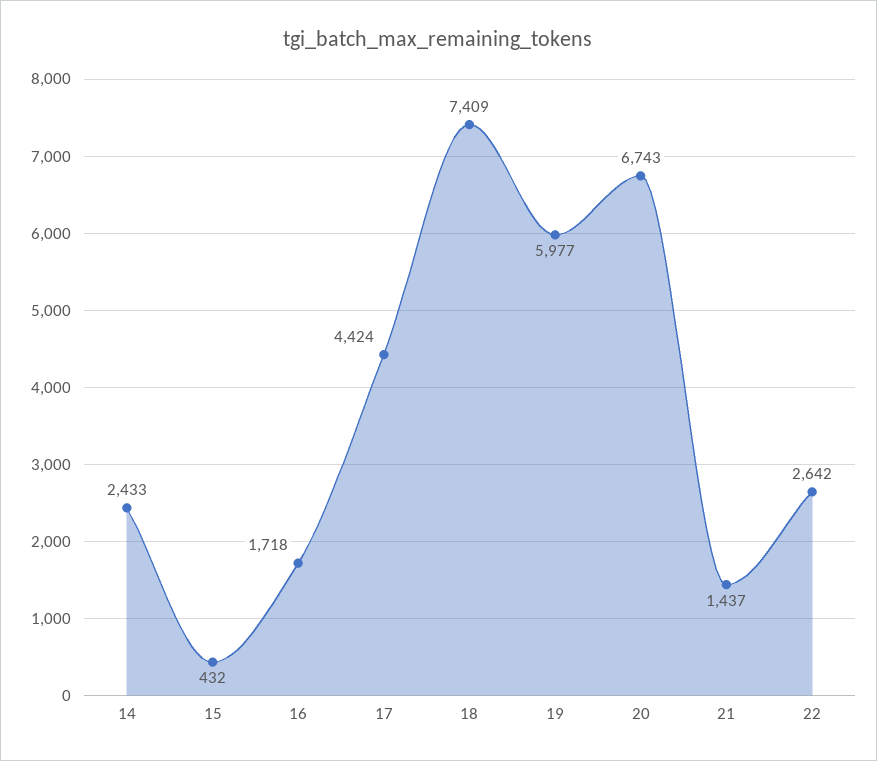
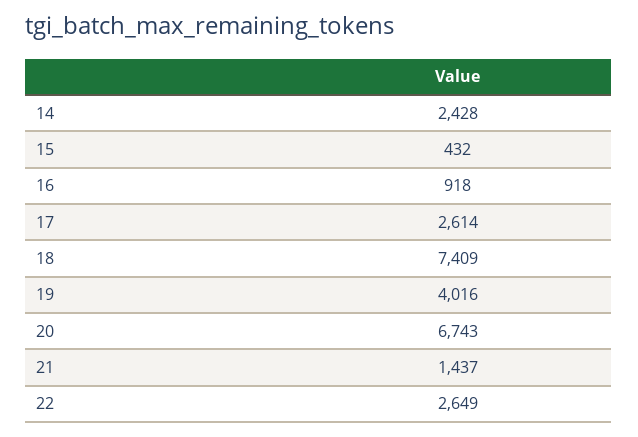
  {
-   "14": 2433,
+   "14": 2428,
    "15": 432,
-   "16": 1718,
+   "16": 918,
-   "17": 4424,
+   "17": 2614,
    "18": 7409,
-   "19": 5977,
+   "19": 4016,
    "20": 6743,
    "21": 1437,
-   "22": 2642
+   "22": 2649
  }

